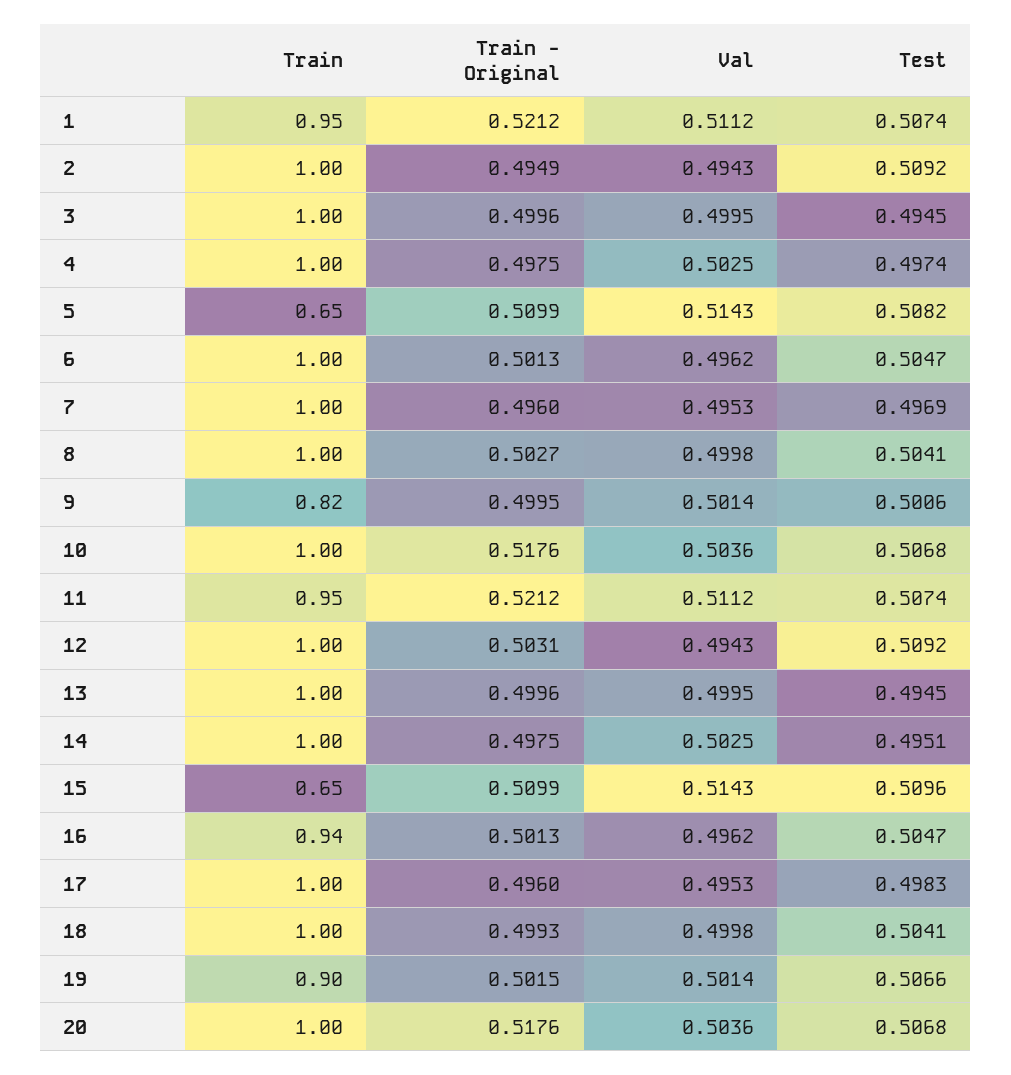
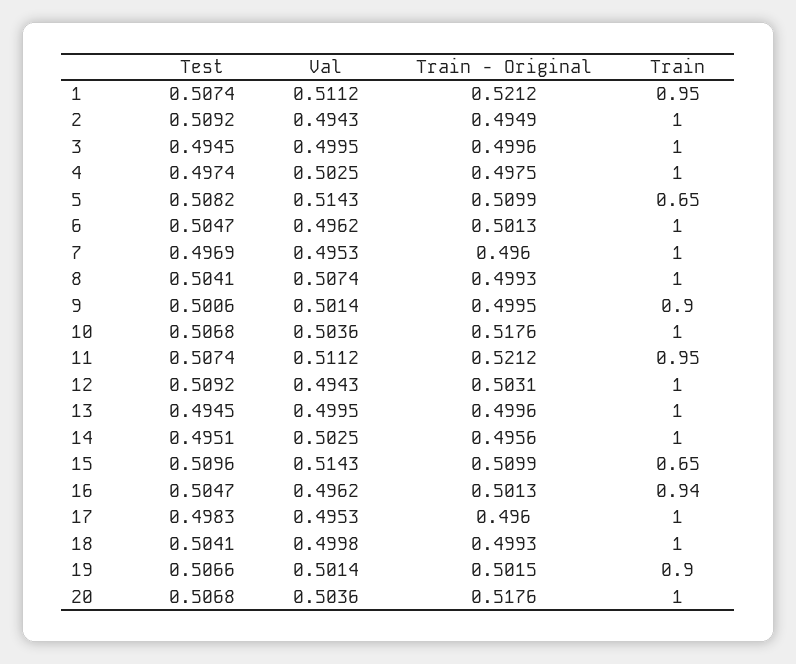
  {
    "Train": {
      "1": 0.95,
      "2": 1,
      "3": 1,
      "4": 1,
      "5": 0.65,
      "6": 1,
      "7": 1,
      "8": 1,
-     "9": 0.82,
+     "9": 0.9,
      "10": 1,
      "11": 0.95,
      "12": 1,
      "13": 1,
      "14": 1,
      "15": 0.65,
      "16": 0.94,
      "17": 1,
      "18": 1,
      "19": 0.9,
      "20": 1
    },
    "Train - Original": {
      "1": 0.5212,
      "2": 0.4949,
      "3": 0.4996,
      "4": 0.4975,
      "5": 0.5099,
      "6": 0.5013,
      "7": 0.496,
-     "8": 0.5027,
+     "8": 0.4993,
      "9": 0.4995,
      "10": 0.5176,
      "11": 0.5212,
      "12": 0.5031,
      "13": 0.4996,
-     "14": 0.4975,
+     "14": 0.4956,
      "15": 0.5099,
      "16": 0.5013,
      "17": 0.496,
      "18": 0.4993,
      "19": 0.5015,
      "20": 0.5176
    },
    "Val": {
      "1": 0.5112,
      "2": 0.4943,
      "3": 0.4995,
      "4": 0.5025,
      "5": 0.5143,
      "6": 0.4962,
      "7": 0.4953,
-     "8": 0.4998,
+     "8": 0.5074,
      "9": 0.5014,
      "10": 0.5036,
      "11": 0.5112,
      "12": 0.4943,
      "13": 0.4995,
      "14": 0.5025,
      "15": 0.5143,
      "16": 0.4962,
      "17": 0.4953,
      "18": 0.4998,
      "19": 0.5014,
      "20": 0.5036
    },
    "Test": {
      "1": 0.5074,
      "2": 0.5092,
      "3": 0.4945,
      "4": 0.4974,
      "5": 0.5082,
      "6": 0.5047,
      "7": 0.4969,
      "8": 0.5041,
      "9": 0.5006,
      "10": 0.5068,
      "11": 0.5074,
      "12": 0.5092,
      "13": 0.4945,
      "14": 0.4951,
      "15": 0.5096,
      "16": 0.5047,
      "17": 0.4983,
      "18": 0.5041,
      "19": 0.5066,
      "20": 0.5068
    }
  }

